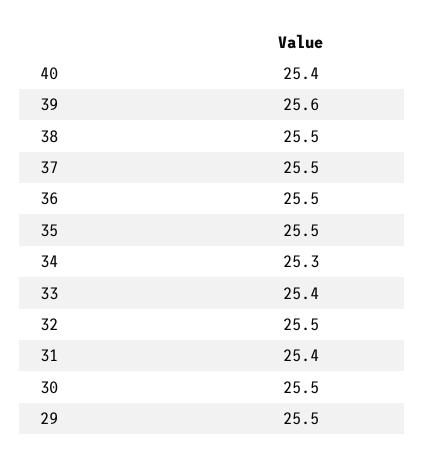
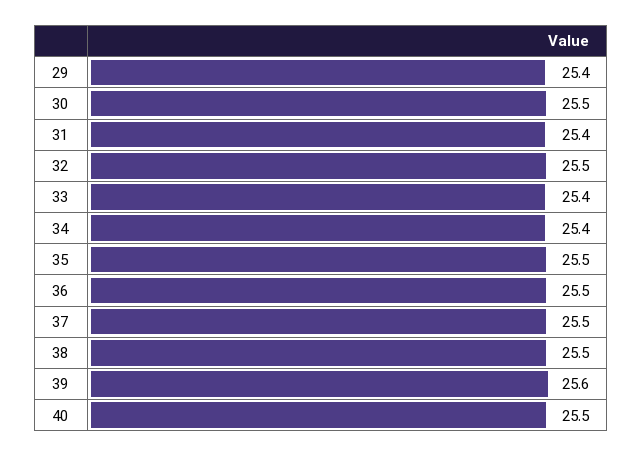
  {
-   "40": 25.4,
+   "40": 25.5,
    "39": 25.6,
    "38": 25.5,
    "37": 25.5,
    "36": 25.5,
    "35": 25.5,
-   "34": 25.3,
+   "34": 25.4,
    "33": 25.4,
    "32": 25.5,
    "31": 25.4,
    "30": 25.5,
-   "29": 25.5
+   "29": 25.4
  }

